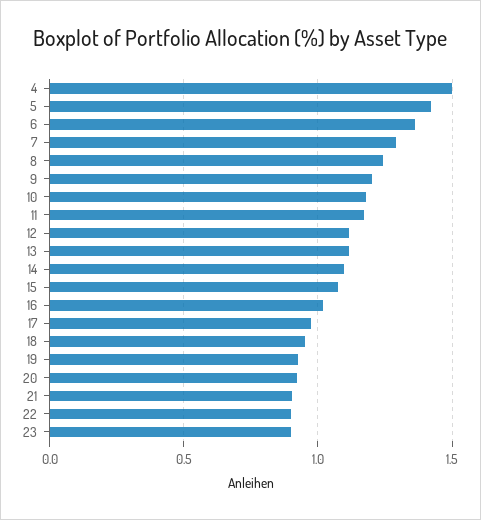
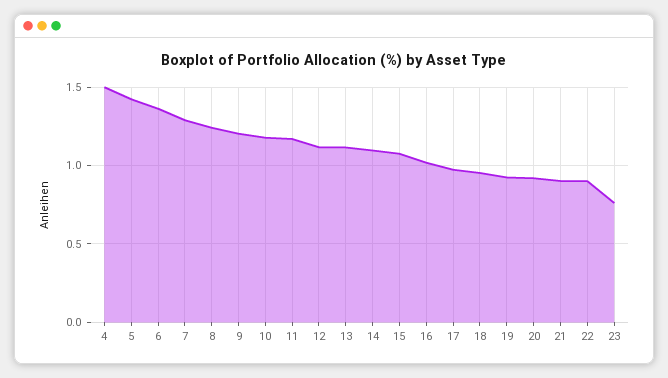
  {
    "4": 1.5,
    "5": 1.4,
    "6": 1.35,
    "7": 1.3,
    "8": 1.25,
    "9": 1.2,
    "10": 1.2,
    "11": 1.15,
    "12": 1.1,
    "13": 1.1,
    "14": 1.1,
    "15": 1.1,
    "16": 1,
    "17": 0.95,
    "18": 0.95,
    "19": 0.9,
    "20": 0.9,
    "21": 0.9,
    "22": 0.9,
-   "23": 0.9
+   "23": 0.75
  }

